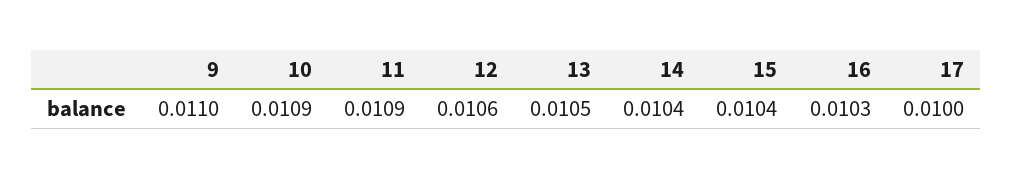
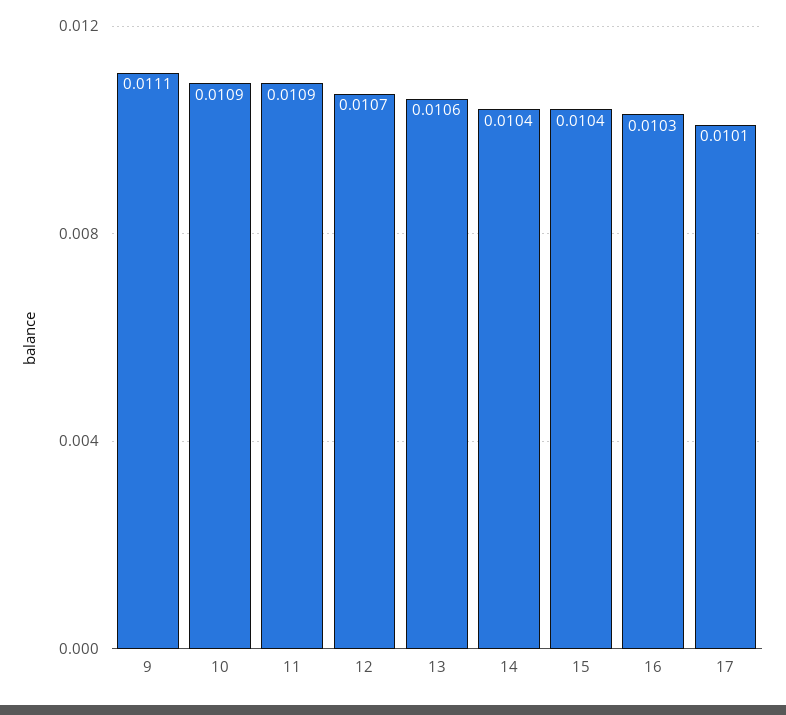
  {
-   "9": 0.011,
+   "9": 0.0111,
    "10": 0.0109,
    "11": 0.0109,
-   "12": 0.0106,
+   "12": 0.0107,
-   "13": 0.0105,
+   "13": 0.0106,
    "14": 0.0104,
    "15": 0.0104,
    "16": 0.0103,
-   "17": 0.01
+   "17": 0.0101
  }

